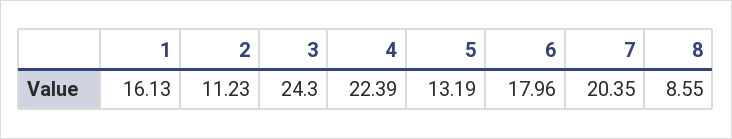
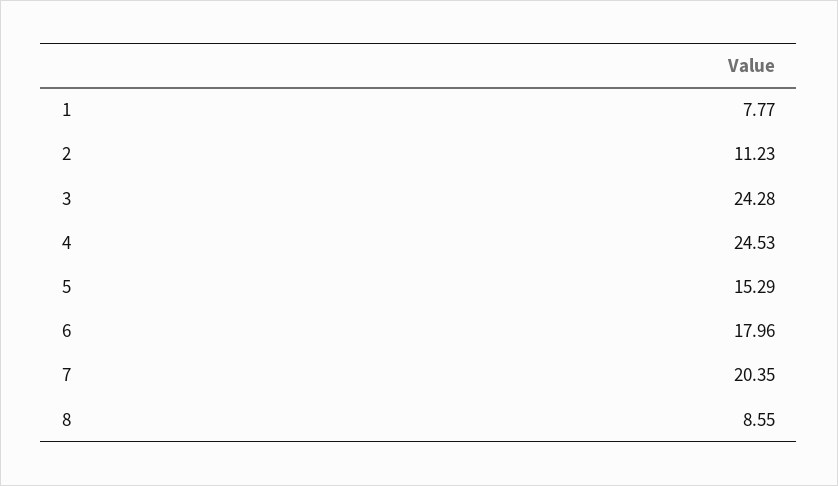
  {
-   "1": 16.13,
+   "1": 7.77,
    "2": 11.23,
-   "3": 24.3,
+   "3": 24.28,
-   "4": 22.39,
+   "4": 24.53,
-   "5": 13.19,
+   "5": 15.29,
    "6": 17.96,
    "7": 20.35,
    "8": 8.55
  }

